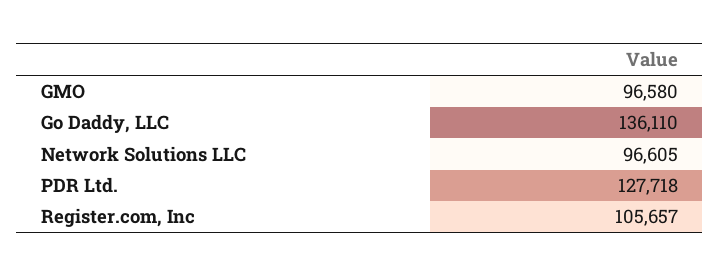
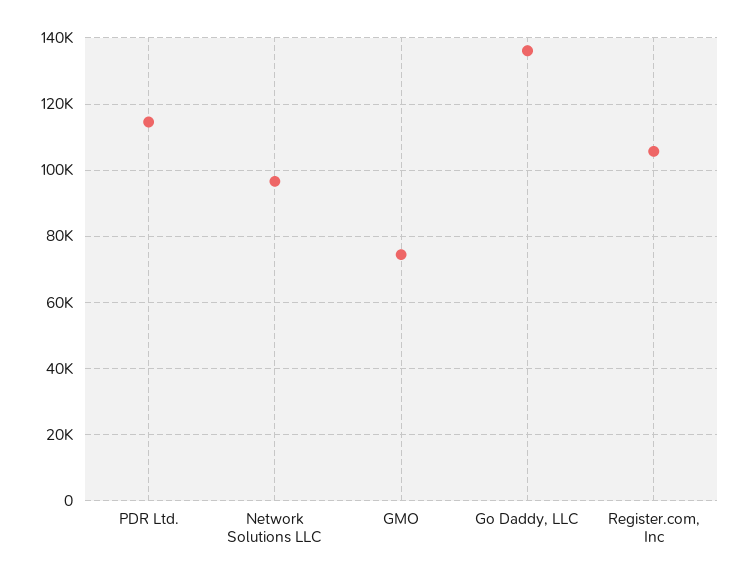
  {
-   "GMO": 96580,
+   "GMO": 74000,
    "Go Daddy, LLC": 136110,
    "Network Solutions LLC": 96605,
-   "PDR Ltd.": 127718,
+   "PDR Ltd.": 114000,
    "Register.com, Inc": 105657
  }

